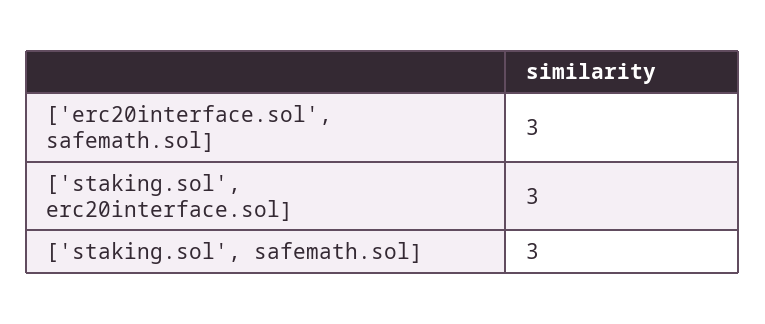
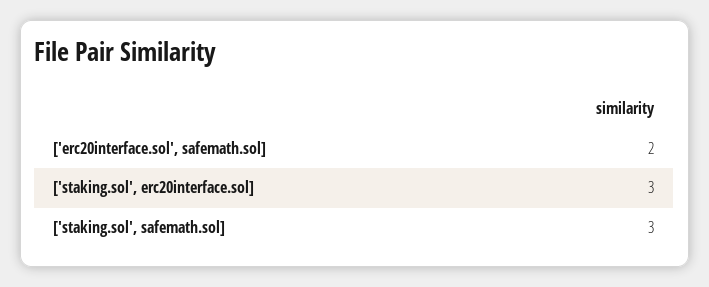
  {
-   "['erc20interface.sol', safemath.sol]": 3,
+   "['erc20interface.sol', safemath.sol]": 2,
    "['staking.sol', erc20interface.sol]": 3,
    "['staking.sol', safemath.sol]": 3
  }

